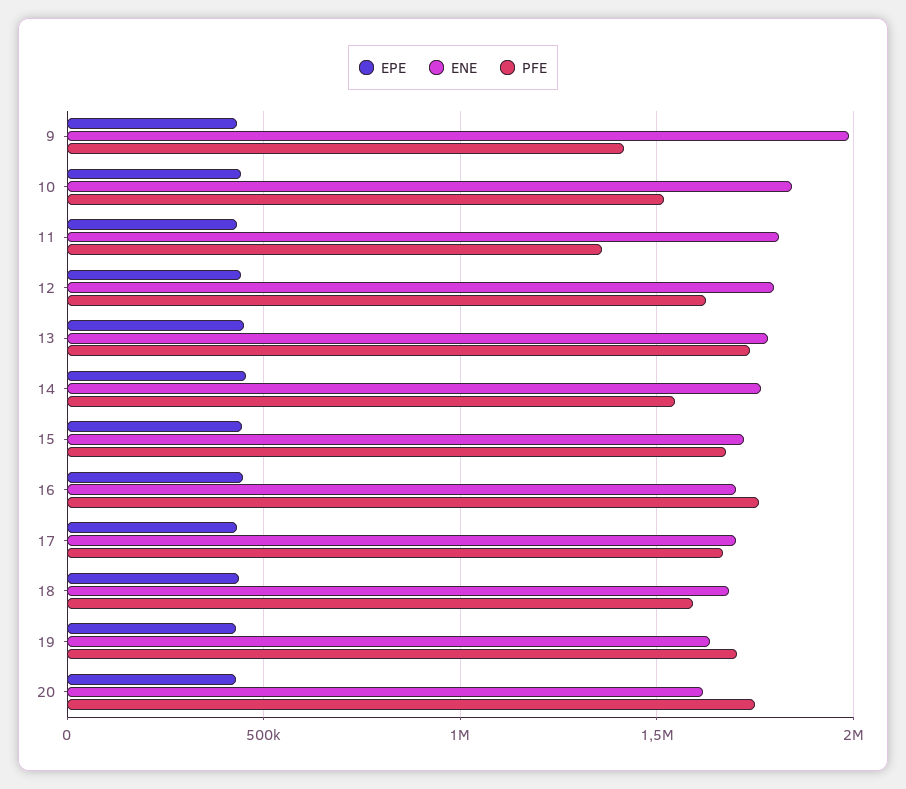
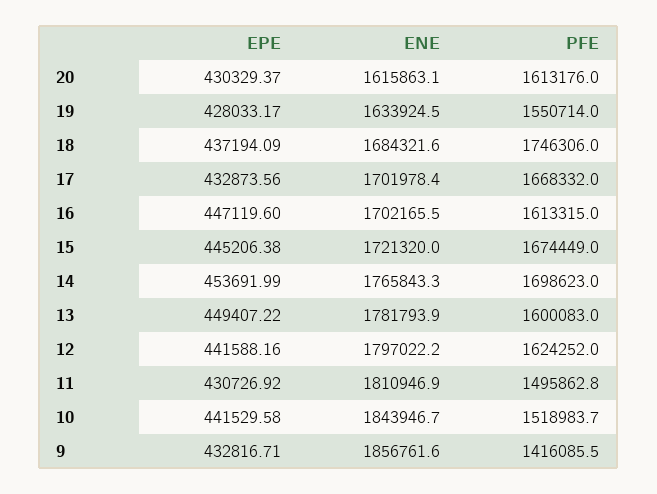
  {
    "EPE": {
      "9": 432816.71,
      "10": 441529.58,
      "11": 430726.92,
      "12": 441588.16,
      "13": 449407.22,
      "14": 453691.99,
      "15": 445206.38,
      "16": 447119.6,
      "17": 432873.56,
      "18": 437194.09,
      "19": 428033.17,
      "20": 430329.37
    },
    "ENE": {
-     "9": 2000000,
+     "9": 1856761.6,
      "10": 1843946.7,
      "11": 1810946.9,
      "12": 1797022.2,
      "13": 1781793.9,
      "14": 1765843.3,
      "15": 1721320,
      "16": 1702165.5,
      "17": 1701978.4,
      "18": 1684321.6,
      "19": 1633924.5,
      "20": 1615863.1
    },
    "PFE": {
      "9": 1416085.5,
      "10": 1518983.7,
-     "11": 1350000,
+     "11": 1495862.8,
      "12": 1624252,
-     "13": 1750000,
+     "13": 1600083,
-     "14": 1550000,
+     "14": 1698623,
      "15": 1674449,
-     "16": 1750000,
+     "16": 1613315,
      "17": 1668332,
-     "18": 1600000,
+     "18": 1746306,
-     "19": 1700000,
+     "19": 1550714,
-     "20": 1750000
+     "20": 1613176
    }
  }

